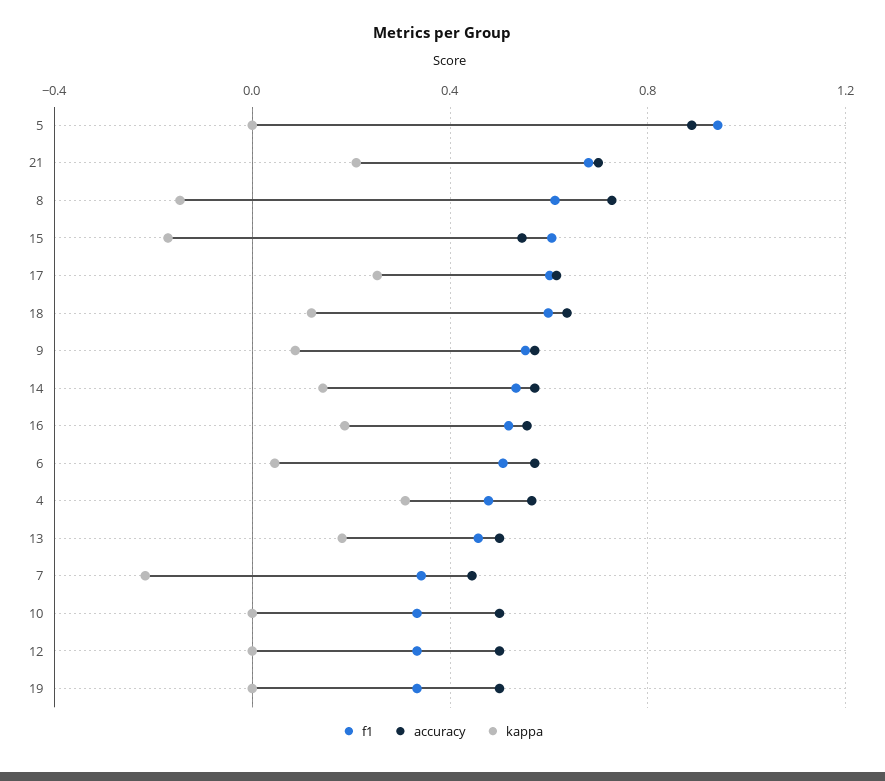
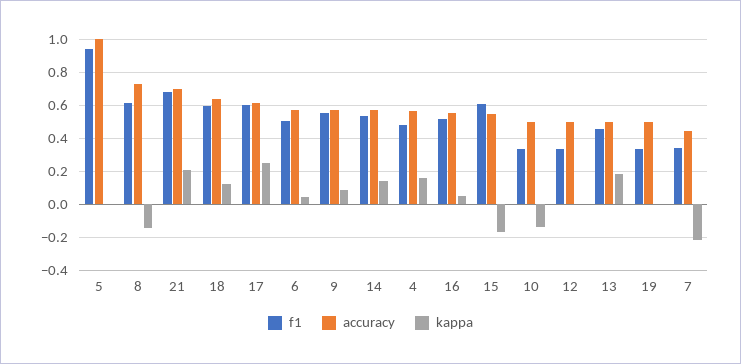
  {
    "f1": {
      "5": 0.95,
      "21": 0.7,
      "8": 0.6,
      "15": 0.6,
      "17": 0.6,
      "18": 0.6,
      "9": 0.55,
      "14": 0.55,
      "16": 0.5,
      "6": 0.5,
      "4": 0.5,
      "13": 0.45,
      "7": 0.35,
      "10": 0.35,
      "12": 0.35,
      "19": 0.35
    },
    "accuracy": {
-     "5": 0.9,
+     "5": 1,
      "21": 0.7,
      "8": 0.75,
      "15": 0.55,
      "17": 0.6,
      "18": 0.65,
      "9": 0.55,
      "14": 0.55,
      "16": 0.55,
      "6": 0.55,
      "4": 0.55,
      "13": 0.5,
      "7": 0.45,
      "10": 0.5,
      "12": 0.5,
      "19": 0.5
    },
    "kappa": {
      "5": 0,
      "21": 0.2,
      "8": -0.15,
      "15": -0.15,
      "17": 0.25,
      "18": 0.1,
      "9": 0.1,
      "14": 0.15,
-     "16": 0.2,
+     "16": 0.05,
      "6": 0.05,
-     "4": 0.3,
+     "4": 0.15,
      "13": 0.2,
      "7": -0.2,
-     "10": 0,
+     "10": -0.15,
      "12": 0,
      "19": 0
    }
  }

